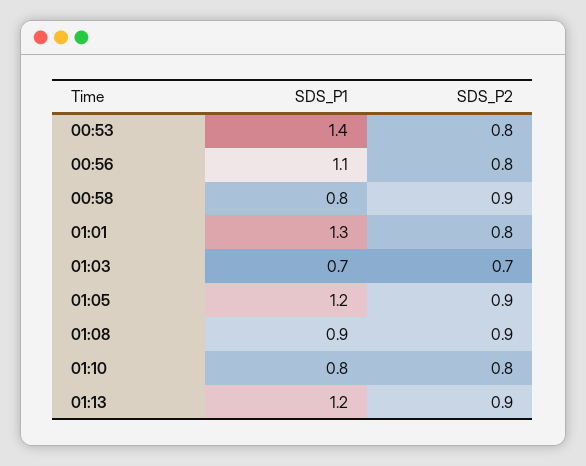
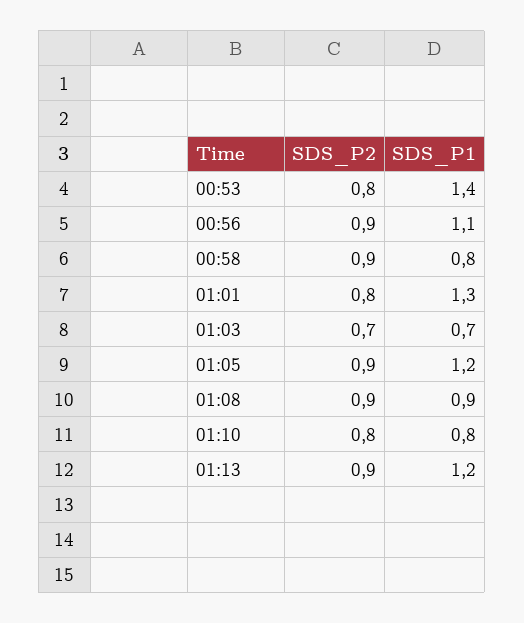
  {
    "SDS_P1": {
      "00:53": 1.4,
      "00:56": 1.1,
      "00:58": 0.8,
      "01:01": 1.3,
      "01:03": 0.7,
      "01:05": 1.2,
      "01:08": 0.9,
      "01:10": 0.8,
      "01:13": 1.2
    },
    "SDS_P2": {
      "00:53": 0.8,
-     "00:56": 0.8,
+     "00:56": 0.9,
      "00:58": 0.9,
      "01:01": 0.8,
      "01:03": 0.7,
      "01:05": 0.9,
      "01:08": 0.9,
      "01:10": 0.8,
      "01:13": 0.9
    }
  }

